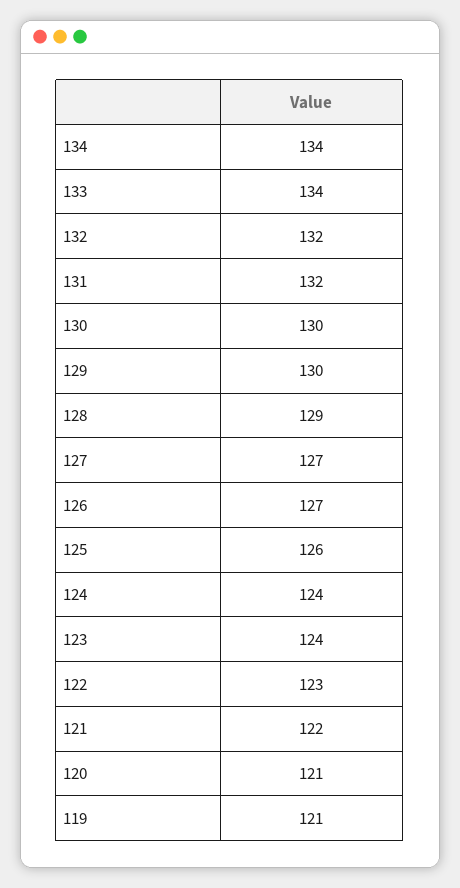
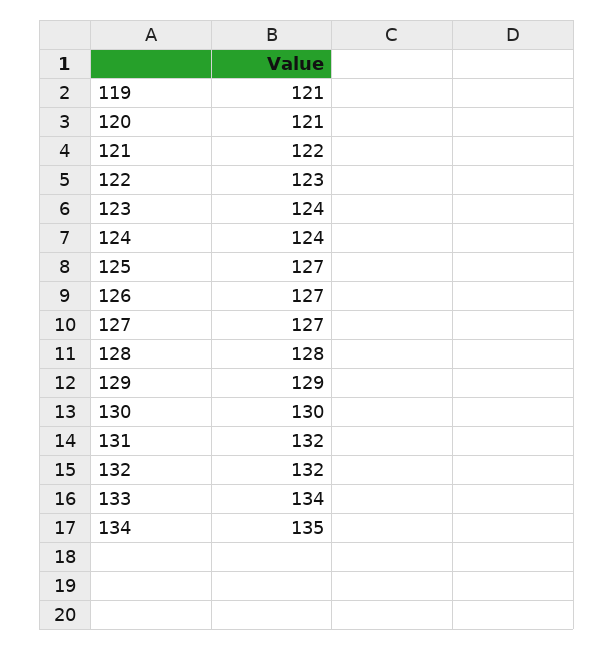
  {
-   "134": 134,
+   "134": 135,
    "133": 134,
    "132": 132,
    "131": 132,
    "130": 130,
-   "129": 130,
+   "129": 129,
-   "128": 129,
+   "128": 128,
    "127": 127,
    "126": 127,
-   "125": 126,
+   "125": 127,
    "124": 124,
    "123": 124,
    "122": 123,
    "121": 122,
    "120": 121,
    "119": 121
  }

